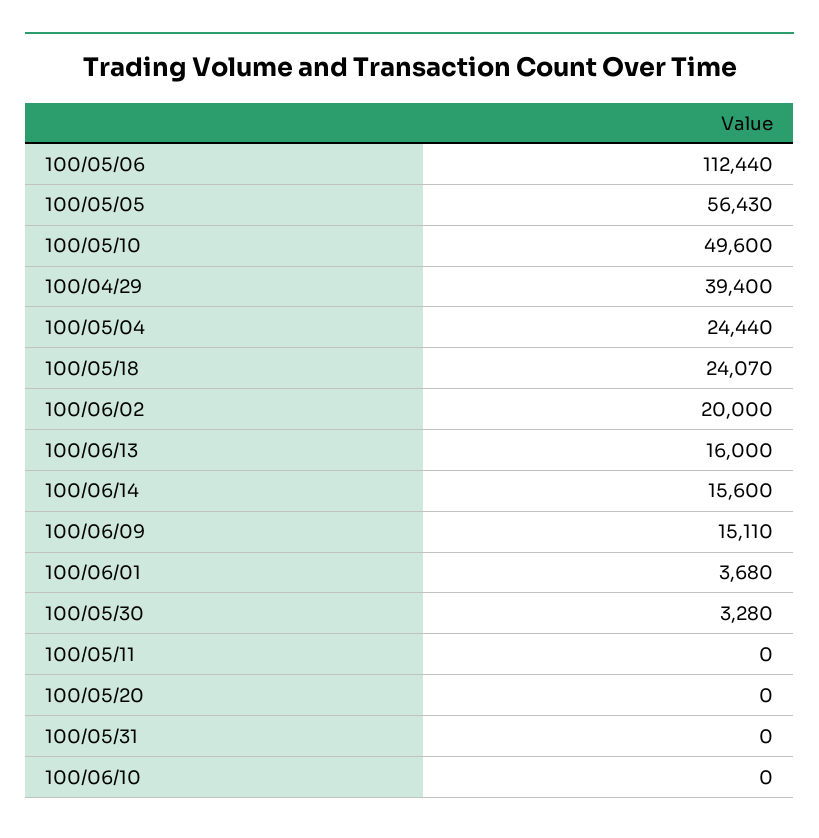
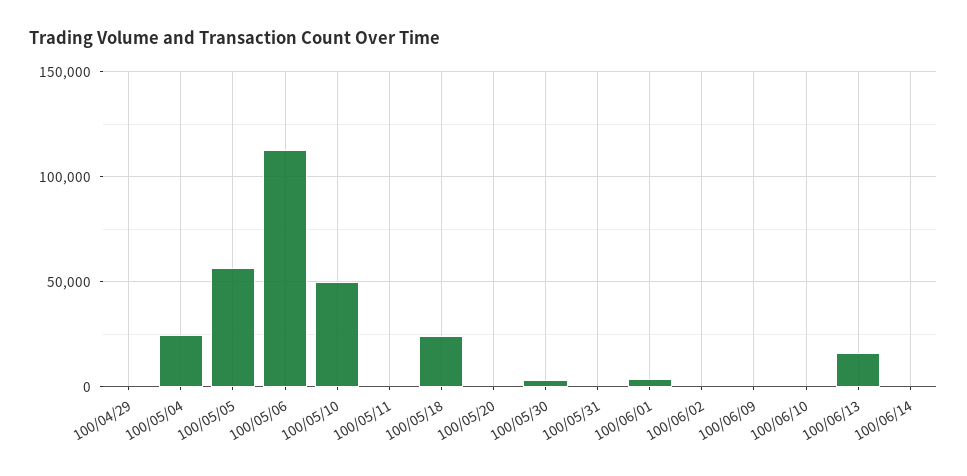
  {
    "100/05/06": 112440,
    "100/05/05": 56430,
    "100/05/10": 49600,
-   "100/04/29": 39400,
+   "100/04/29": 0,
    "100/05/04": 24440,
    "100/05/18": 24070,
-   "100/06/02": 20000,
+   "100/06/02": 0,
    "100/06/13": 16000,
-   "100/06/14": 15600,
+   "100/06/14": 0,
-   "100/06/09": 15110,
+   "100/06/09": 0,
    "100/06/01": 3680,
    "100/05/30": 3280,
    "100/05/11": 0,
    "100/05/20": 0,
    "100/05/31": 0,
    "100/06/10": 0
  }

